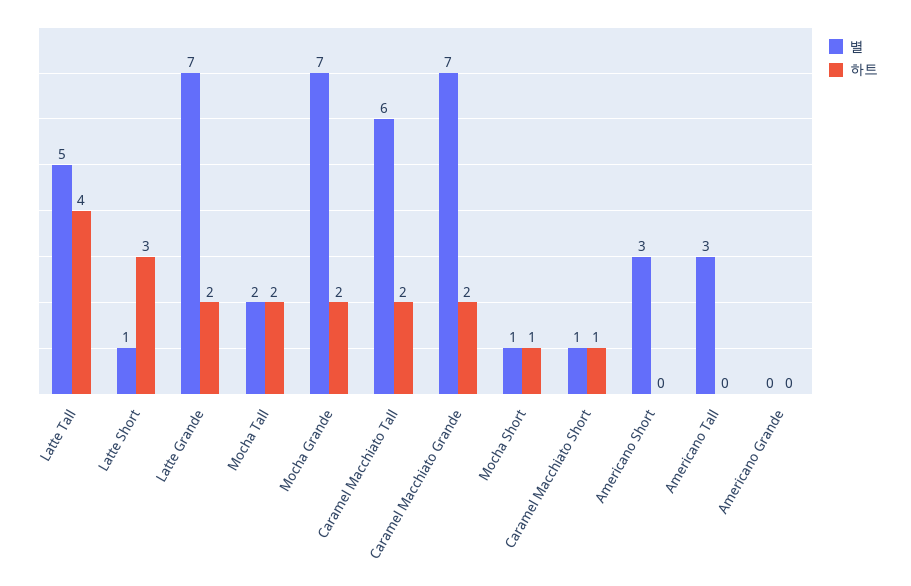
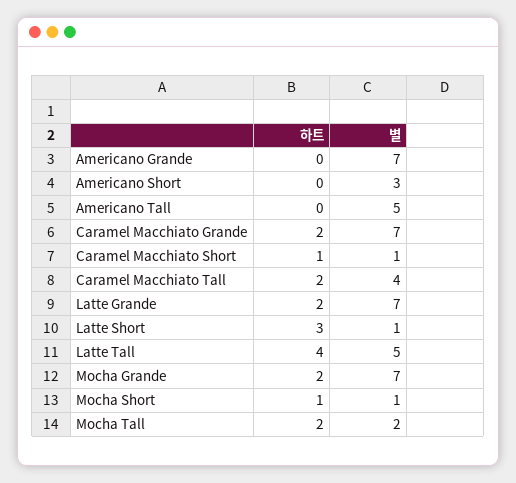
  {
    "별": {
      "Latte Tall": 5,
      "Latte Short": 1,
      "Latte Grande": 7,
      "Mocha Tall": 2,
      "Mocha Grande": 7,
-     "Caramel Macchiato Tall": 6,
+     "Caramel Macchiato Tall": 4,
      "Caramel Macchiato Grande": 7,
      "Mocha Short": 1,
      "Caramel Macchiato Short": 1,
      "Americano Short": 3,
-     "Americano Tall": 3,
+     "Americano Tall": 5,
-     "Americano Grande": 0
+     "Americano Grande": 7
    },
    "하트": {
      "Latte Tall": 4,
      "Latte Short": 3,
      "Latte Grande": 2,
      "Mocha Tall": 2,
      "Mocha Grande": 2,
      "Caramel Macchiato Tall": 2,
      "Caramel Macchiato Grande": 2,
      "Mocha Short": 1,
      "Caramel Macchiato Short": 1,
      "Americano Short": 0,
      "Americano Tall": 0,
      "Americano Grande": 0
    }
  }

